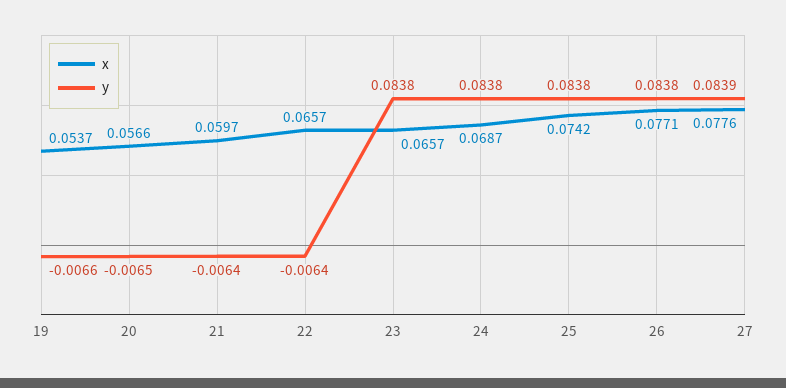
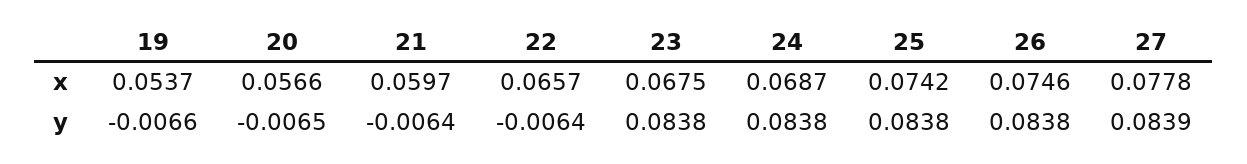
  {
    "x": {
      "19": 0.0537,
      "20": 0.0566,
      "21": 0.0597,
      "22": 0.0657,
-     "23": 0.0657,
+     "23": 0.0675,
      "24": 0.0687,
      "25": 0.0742,
-     "26": 0.0771,
+     "26": 0.0746,
-     "27": 0.0776
+     "27": 0.0778
    },
    "y": {
      "19": -0.0066,
      "20": -0.0065,
      "21": -0.0064,
      "22": -0.0064,
      "23": 0.0838,
      "24": 0.0838,
      "25": 0.0838,
      "26": 0.0838,
      "27": 0.0839
    }
  }

